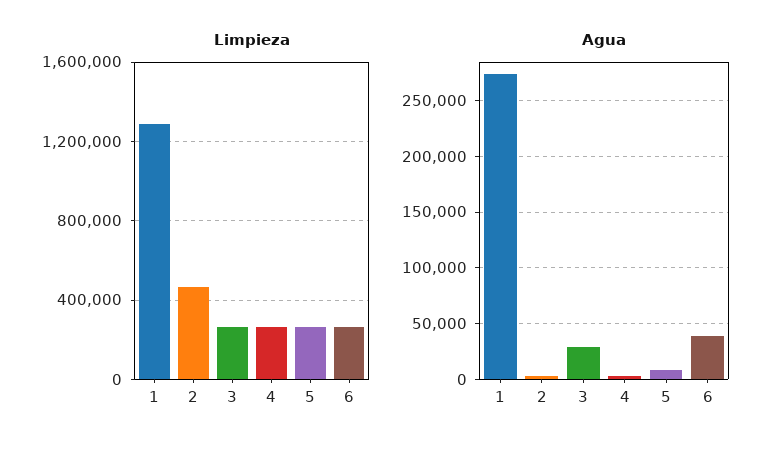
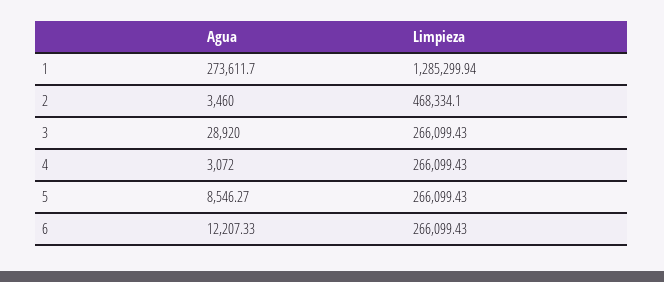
  {
    "Limpieza": {
      "1": 1285299.94,
      "2": 468334.1,
      "3": 266099.43,
      "4": 266099.43,
      "5": 266099.43,
      "6": 266099.43
    },
    "Agua": {
      "1": 273611.7,
      "2": 3460,
      "3": 28920,
      "4": 3072,
      "5": 8546.27,
-     "6": 40000
+     "6": 12207.33
    }
  }

